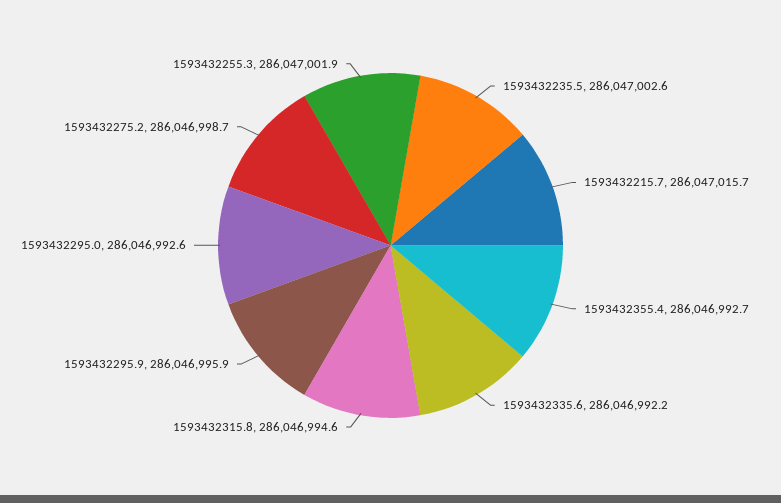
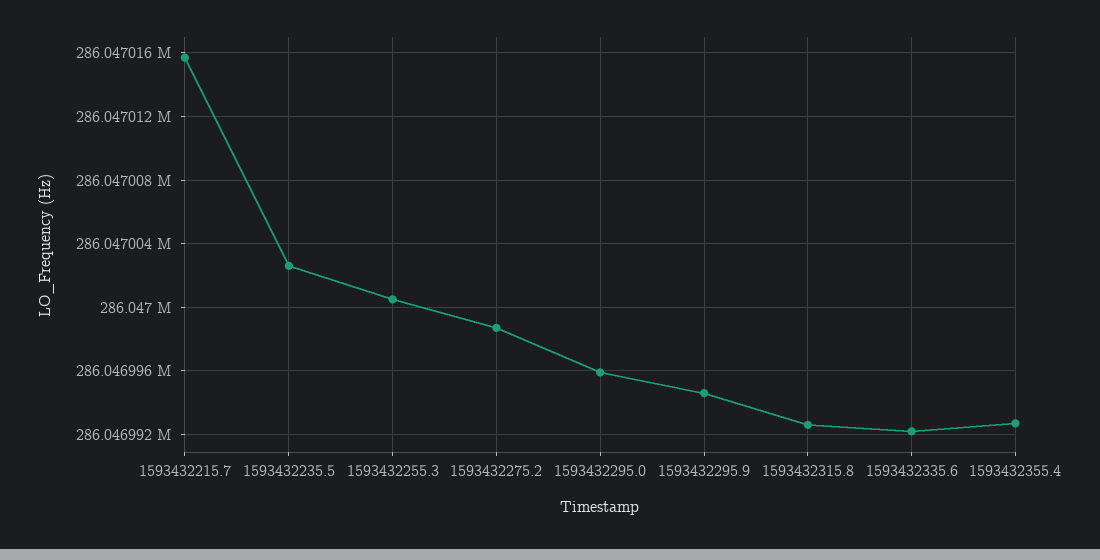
  {
    "1593432235.5": 286047002.6,
    "1593432215.7": 286047015.7,
    "1593432355.4": 286046992.7,
    "1593432335.6": 286046992.2,
-   "1593432315.8": 286046994.6,
+   "1593432315.8": 286046992.5,
-   "1593432295.9": 286046995.9,
+   "1593432295.9": 286046994.5,
-   "1593432295.0": 286046992.6,
+   "1593432295.0": 286046996,
    "1593432275.2": 286046998.7,
-   "1593432255.3": 286047001.9
+   "1593432255.3": 286047000.5
  }

